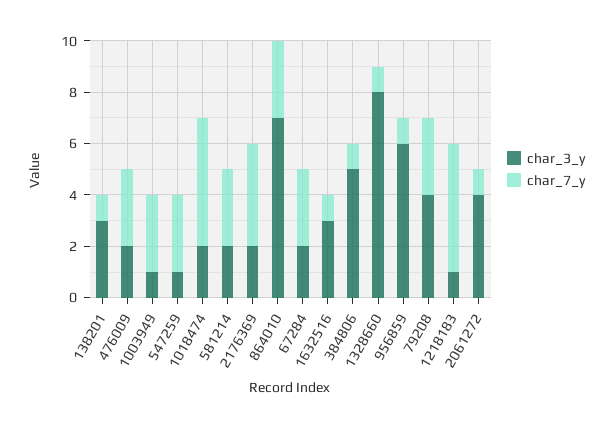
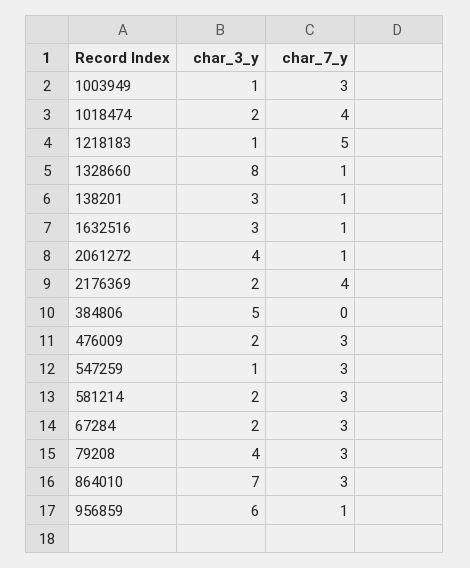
  {
    "char_3_y": {
      "138201": 3,
      "476009": 2,
      "1003949": 1,
      "547259": 1,
      "1018474": 2,
      "581214": 2,
      "2176369": 2,
      "864010": 7,
      "67284": 2,
      "1632516": 3,
      "384806": 5,
      "1328660": 8,
      "956859": 6,
      "79208": 4,
      "1218183": 1,
      "2061272": 4
    },
    "char_7_y": {
      "138201": 1,
      "476009": 3,
      "1003949": 3,
      "547259": 3,
-     "1018474": 5,
+     "1018474": 4,
      "581214": 3,
      "2176369": 4,
      "864010": 3,
      "67284": 3,
      "1632516": 1,
-     "384806": 1,
+     "384806": 0,
      "1328660": 1,
      "956859": 1,
      "79208": 3,
      "1218183": 5,
      "2061272": 1
    }
  }

